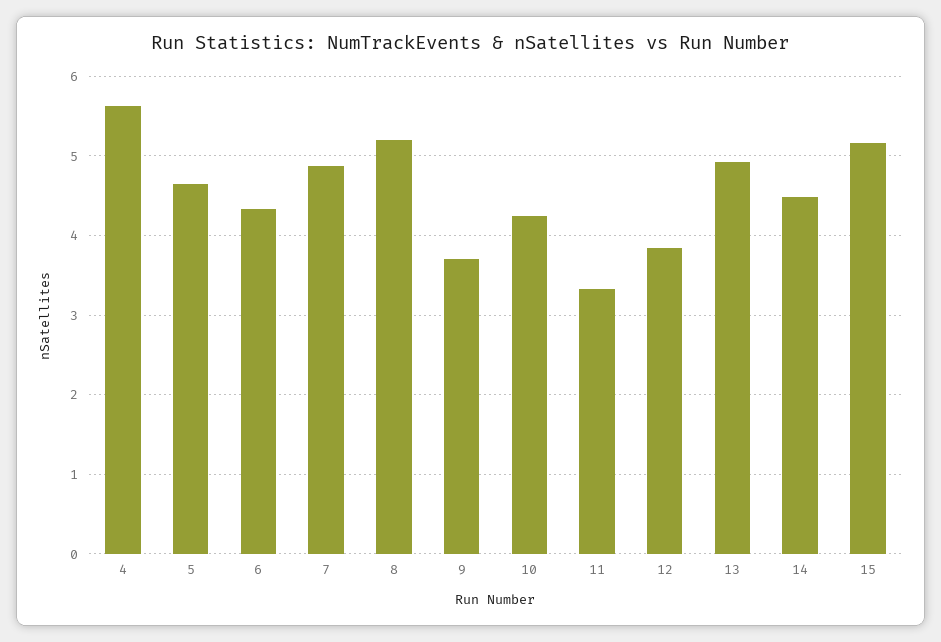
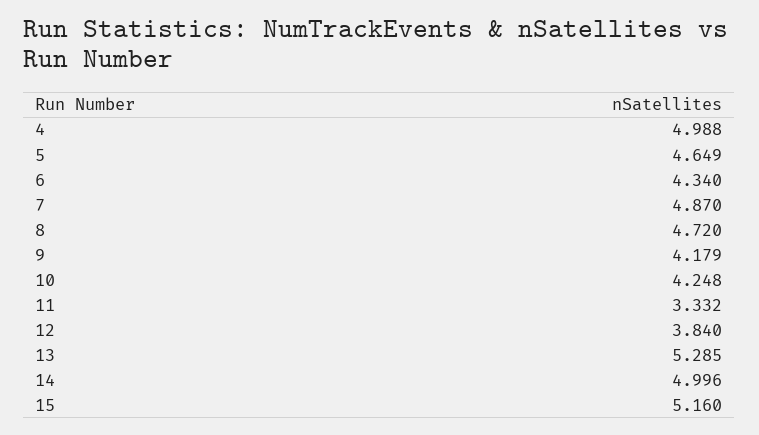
  {
-   "4": 5.6,
+   "4": 4.988,
    "5": 4.649,
    "6": 4.34,
    "7": 4.87,
-   "8": 5.2,
+   "8": 4.72,
-   "9": 3.7,
+   "9": 4.179,
    "10": 4.248,
    "11": 3.332,
    "12": 3.84,
-   "13": 4.9,
+   "13": 5.285,
-   "14": 4.5,
+   "14": 4.996,
    "15": 5.16
  }

